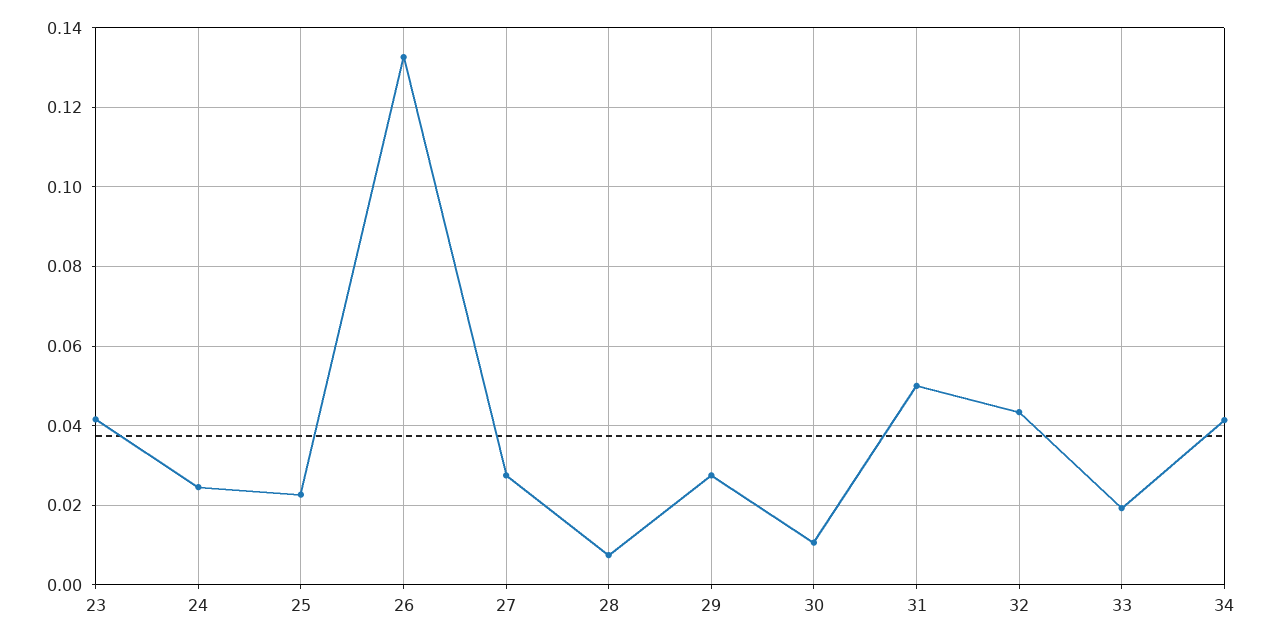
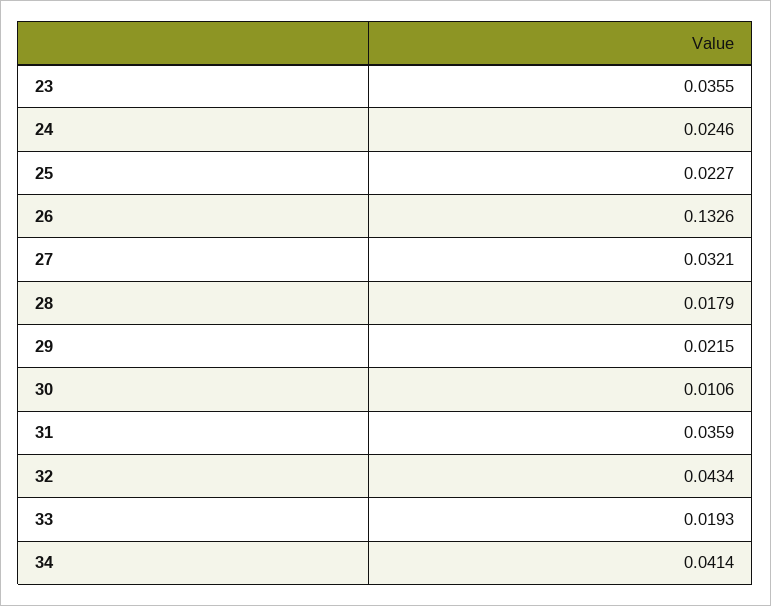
  {
-   "23": 0.042,
+   "23": 0.0355,
    "24": 0.0246,
    "25": 0.0227,
    "26": 0.1326,
-   "27": 0.028,
+   "27": 0.0321,
-   "28": 0.008,
+   "28": 0.0179,
-   "29": 0.028,
+   "29": 0.0215,
    "30": 0.0106,
-   "31": 0.05,
+   "31": 0.0359,
    "32": 0.0434,
    "33": 0.0193,
    "34": 0.0414
  }

